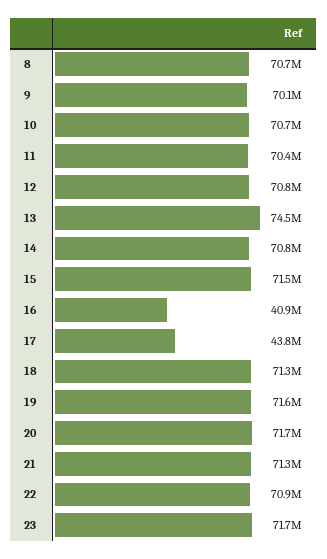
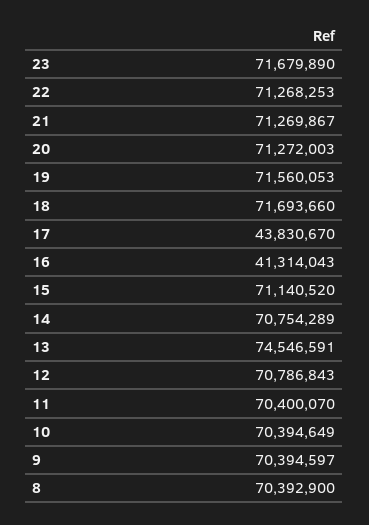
  {
-   "8": 70700000,
+   "8": 70392900,
-   "9": 70100000,
+   "9": 70394597,
-   "10": 70700000,
+   "10": 70394649,
    "11": 70400070,
    "12": 70786843,
    "13": 74546591,
    "14": 70754289,
-   "15": 71500000,
+   "15": 71140520,
-   "16": 40900000,
+   "16": 41314043,
    "17": 43830670,
-   "18": 71300000,
+   "18": 71693660,
    "19": 71560053,
-   "20": 71700000,
+   "20": 71272003,
    "21": 71269867,
-   "22": 70900000,
+   "22": 71268253,
    "23": 71679890
  }

